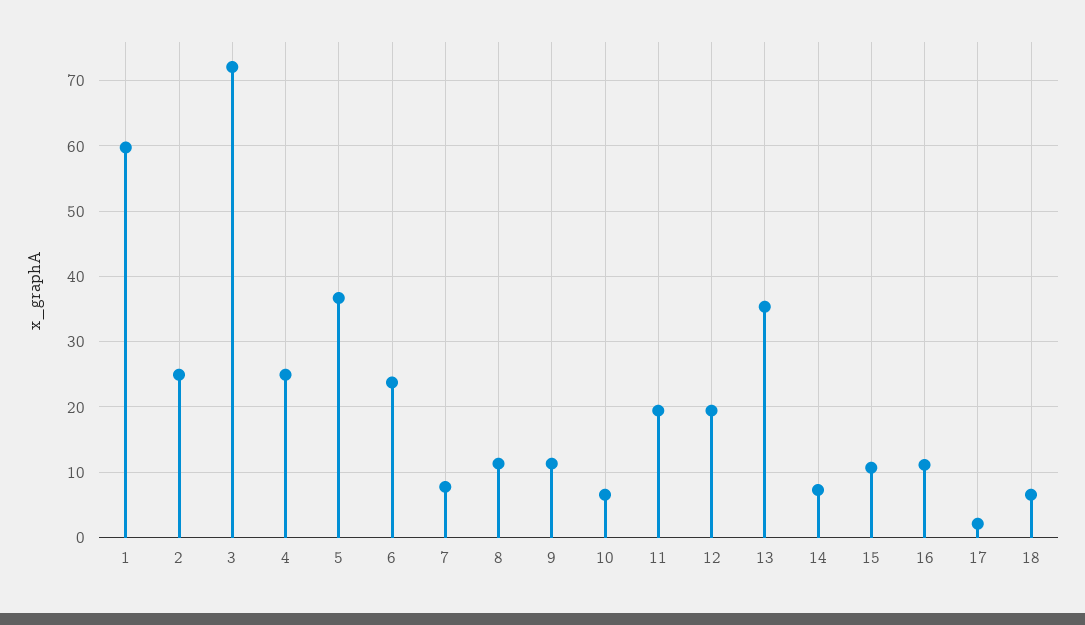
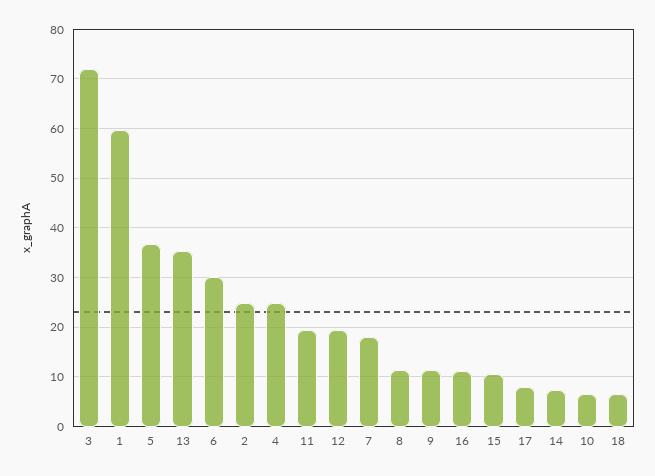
  {
    "1": 60,
    "2": 25,
    "3": 72,
    "4": 25,
    "5": 37,
-   "6": 24,
+   "6": 30,
-   "7": 8,
+   "7": 18,
    "8": 11,
    "9": 11,
    "10": 7,
    "11": 19,
    "12": 19,
    "13": 35,
    "14": 7,
    "15": 11,
    "16": 11,
-   "17": 2,
+   "17": 8,
    "18": 7
  }

